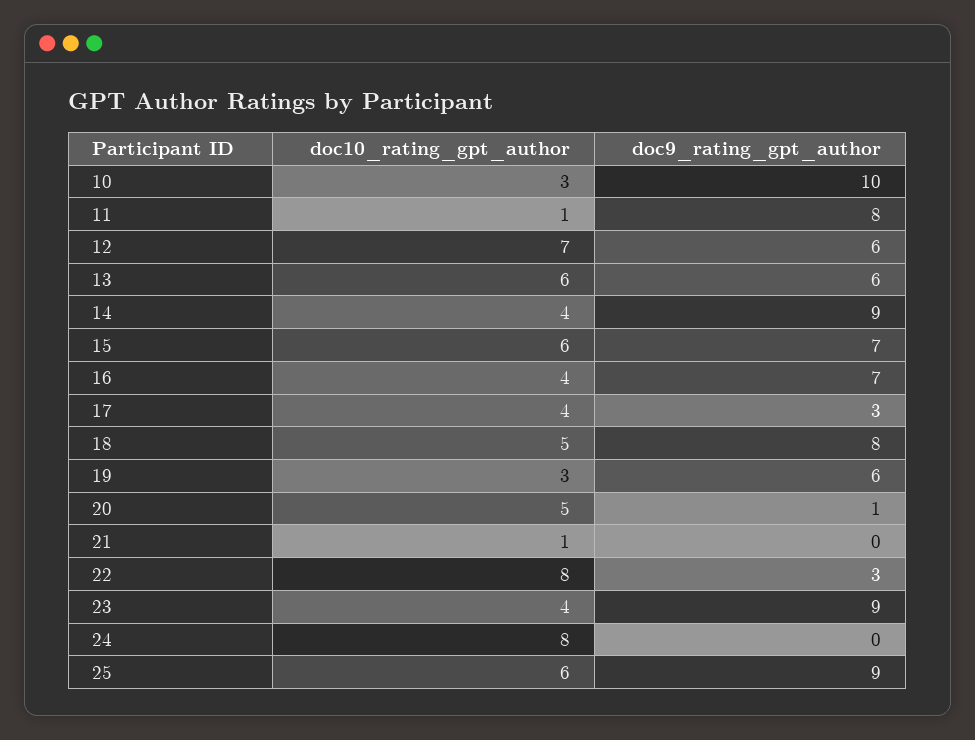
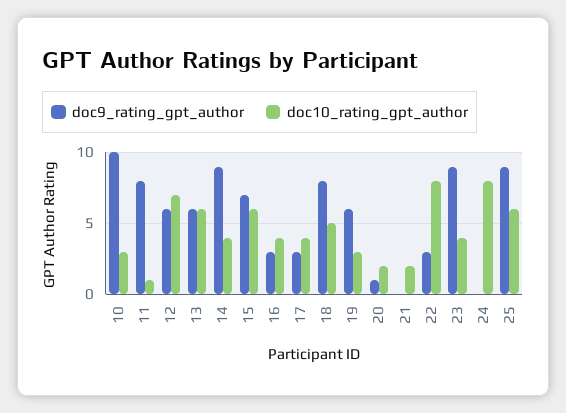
  {
    "doc10_rating_gpt_author": {
      "10": 3,
      "11": 1,
      "12": 7,
      "13": 6,
      "14": 4,
      "15": 6,
      "16": 4,
      "17": 4,
      "18": 5,
      "19": 3,
-     "20": 5,
+     "20": 2,
-     "21": 1,
+     "21": 2,
      "22": 8,
      "23": 4,
      "24": 8,
      "25": 6
    },
    "doc9_rating_gpt_author": {
      "10": 10,
      "11": 8,
      "12": 6,
      "13": 6,
      "14": 9,
      "15": 7,
-     "16": 7,
+     "16": 3,
      "17": 3,
      "18": 8,
      "19": 6,
      "20": 1,
      "21": 0,
      "22": 3,
      "23": 9,
      "24": 0,
      "25": 9
    }
  }

